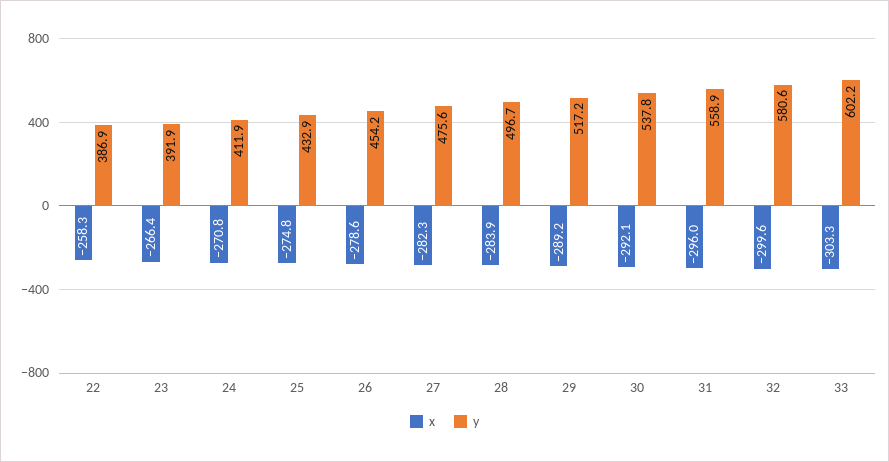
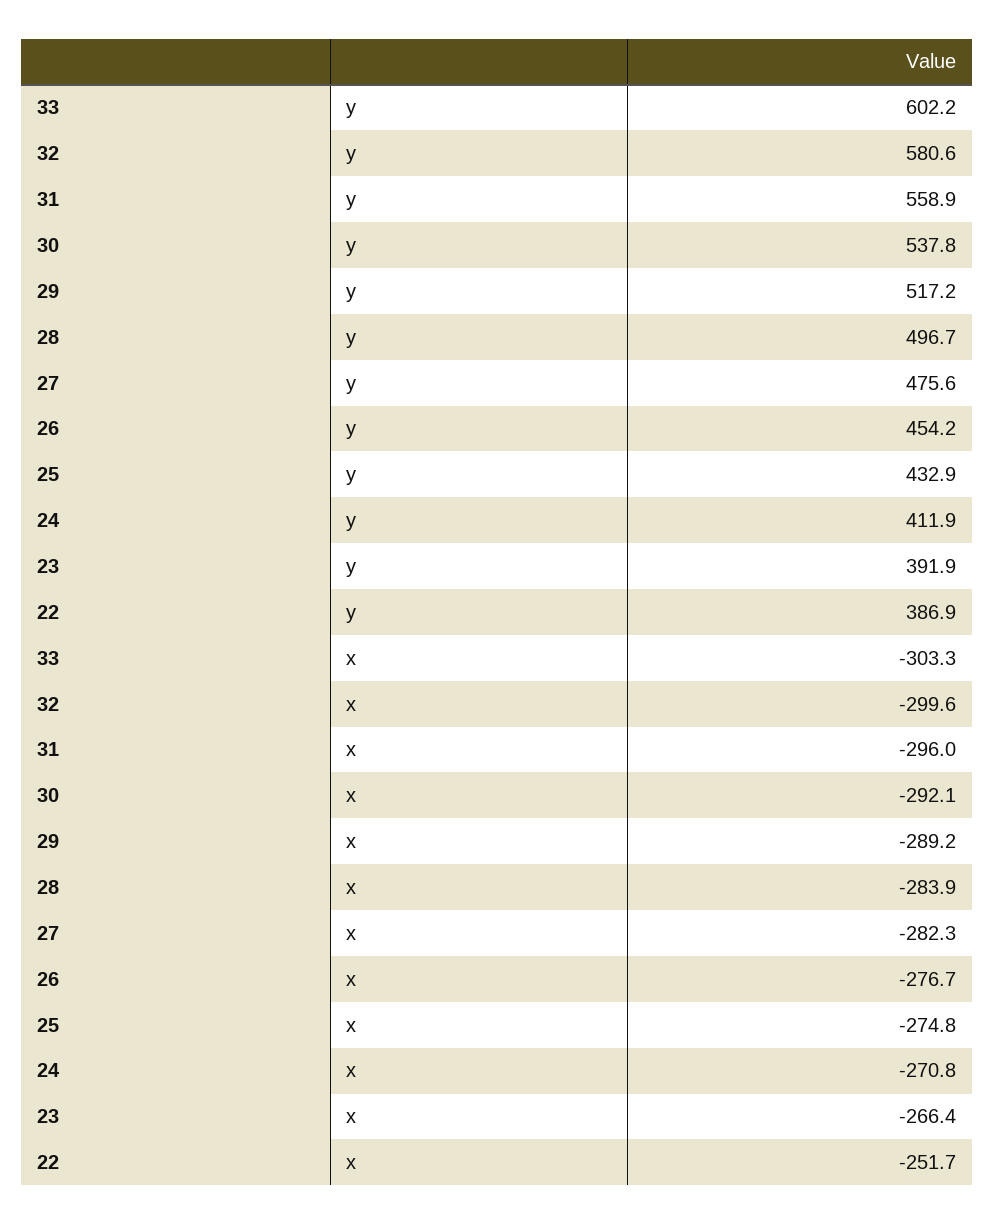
  {
    "x": {
-     "22": -258.3,
+     "22": -251.7,
      "23": -266.4,
      "24": -270.8,
      "25": -274.8,
-     "26": -278.6,
+     "26": -276.7,
      "27": -282.3,
      "28": -283.9,
      "29": -289.2,
      "30": -292.1,
      "31": -296,
      "32": -299.6,
      "33": -303.3
    },
    "y": {
      "22": 386.9,
      "23": 391.9,
      "24": 411.9,
      "25": 432.9,
      "26": 454.2,
      "27": 475.6,
      "28": 496.7,
      "29": 517.2,
      "30": 537.8,
      "31": 558.9,
      "32": 580.6,
      "33": 602.2
    }
  }

